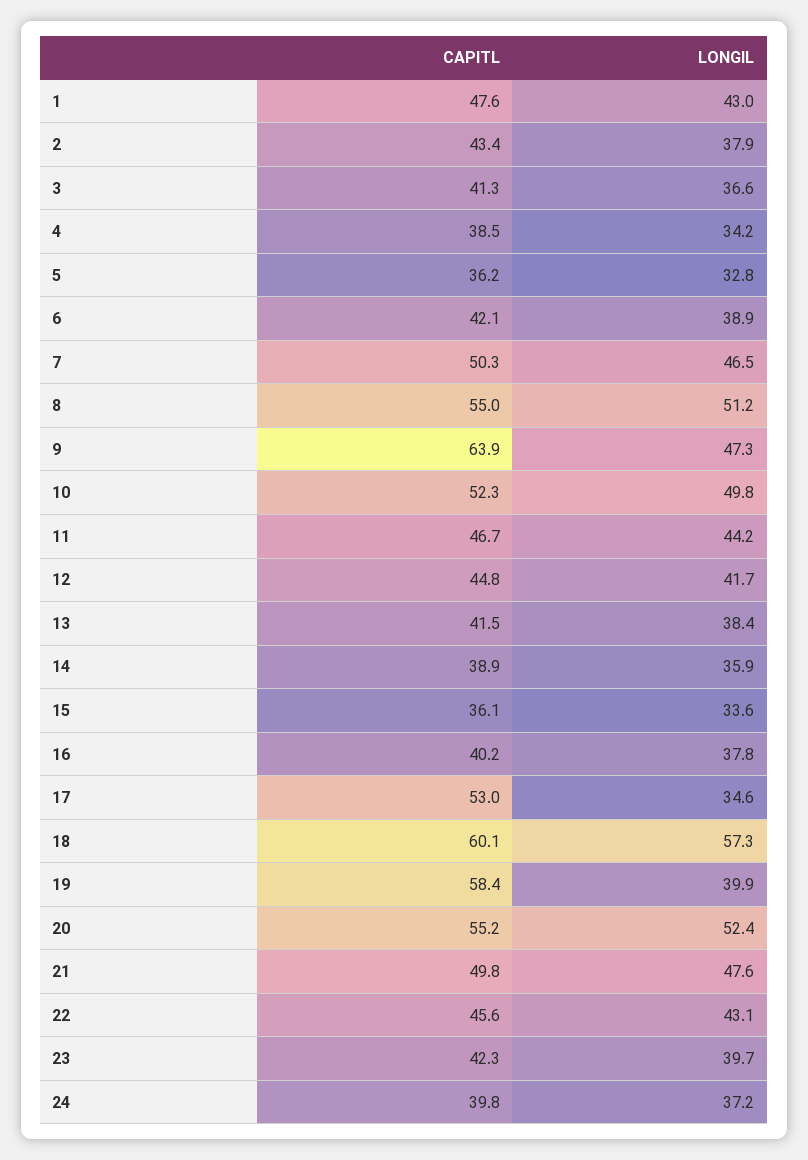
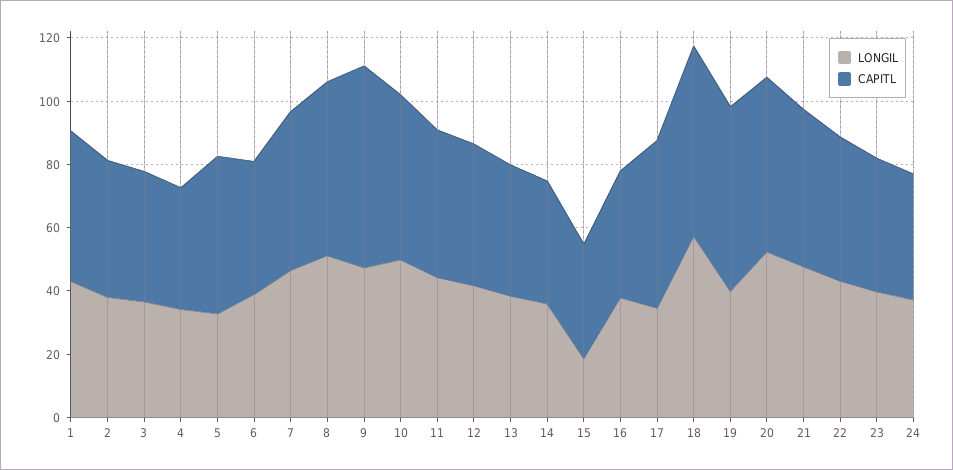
  {
    "CAPITL": {
      "1": 47.6,
      "2": 43.4,
      "3": 41.3,
      "4": 38.5,
-     "5": 36.2,
+     "5": 50,
      "6": 42.1,
      "7": 50.3,
      "8": 55,
      "9": 63.9,
      "10": 52.3,
      "11": 46.7,
      "12": 44.8,
      "13": 41.5,
      "14": 38.9,
      "15": 36.1,
      "16": 40.2,
      "17": 53,
      "18": 60.1,
      "19": 58.4,
      "20": 55.2,
      "21": 49.8,
      "22": 45.6,
      "23": 42.3,
      "24": 39.8
    },
    "LONGIL": {
      "1": 43,
      "2": 37.9,
      "3": 36.6,
      "4": 34.2,
      "5": 32.8,
      "6": 38.9,
      "7": 46.5,
      "8": 51.2,
      "9": 47.3,
      "10": 49.8,
      "11": 44.2,
      "12": 41.7,
      "13": 38.4,
      "14": 35.9,
-     "15": 33.6,
+     "15": 20,
      "16": 37.8,
      "17": 34.6,
      "18": 57.3,
      "19": 39.9,
      "20": 52.4,
      "21": 47.6,
      "22": 43.1,
      "23": 39.7,
      "24": 37.2
    }
  }

